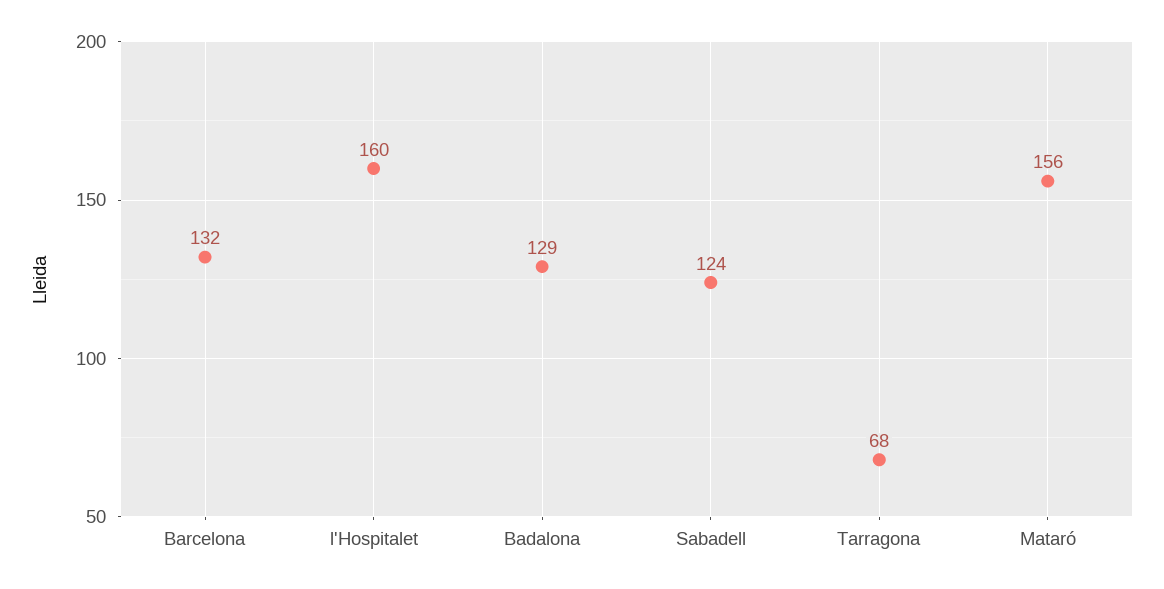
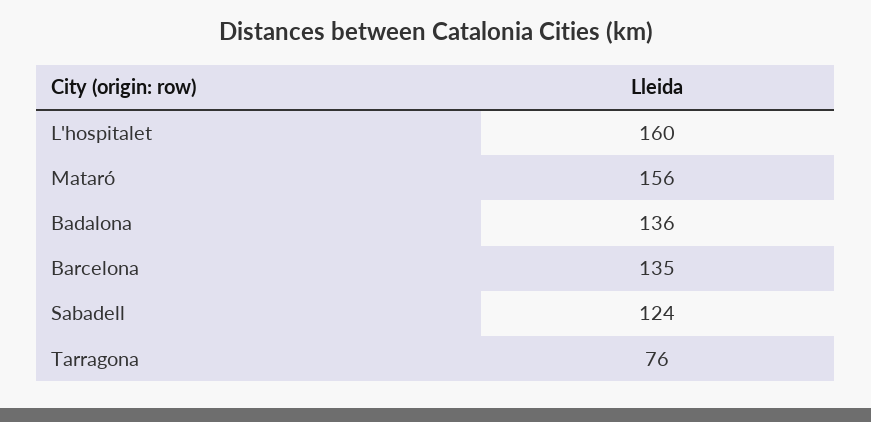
  {
-   "Barcelona": 132,
+   "Barcelona": 135,
    "l'Hospitalet": 160,
-   "Badalona": 129,
+   "Badalona": 136,
    "Sabadell": 124,
-   "Tarragona": 68,
+   "Tarragona": 76,
    "Mataró": 156
  }

